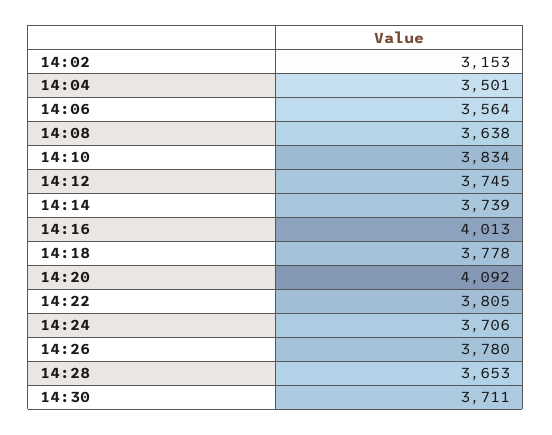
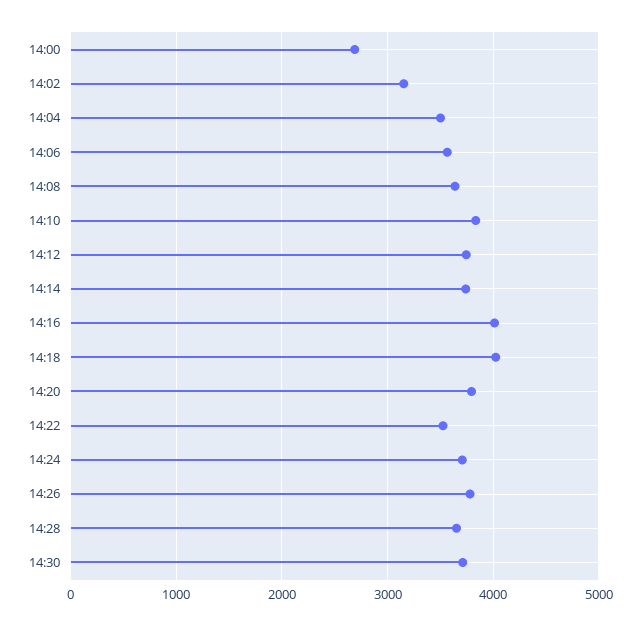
  {
    "14:02": 3153,
    "14:04": 3501,
    "14:06": 3564,
    "14:08": 3638,
    "14:10": 3834,
    "14:12": 3745,
    "14:14": 3739,
    "14:16": 4013,
-   "14:18": 3778,
+   "14:18": 4000,
-   "14:20": 4092,
+   "14:20": 3800,
-   "14:22": 3805,
+   "14:22": 3500,
    "14:24": 3706,
    "14:26": 3780,
    "14:28": 3653,
-   "14:30": 3711
+   "14:30": 3711,
+   "14:00": 2700
  }

